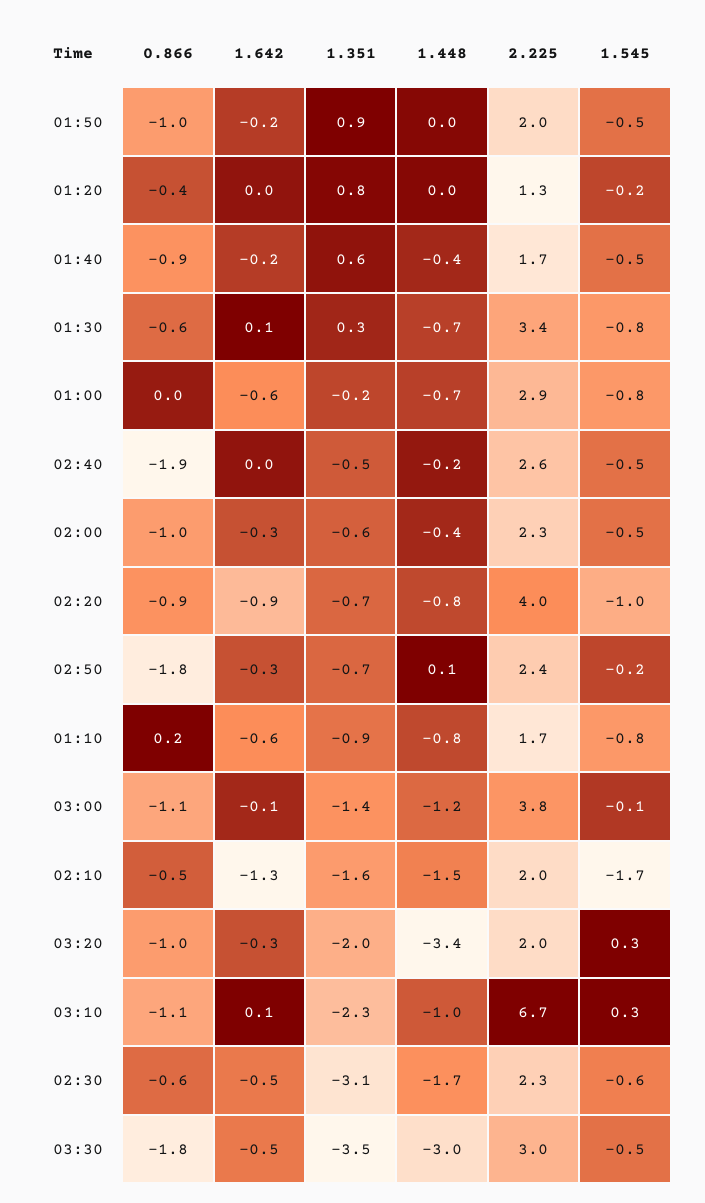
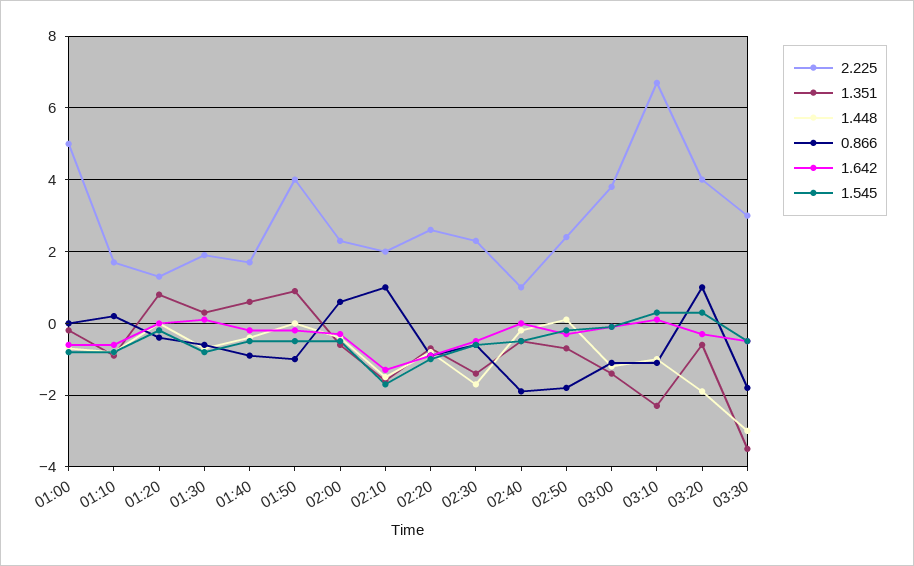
  {
    "0.866": {
      "01:50": -1,
      "01:20": -0.4,
      "01:40": -0.9,
      "01:30": -0.6,
      "01:00": 0,
      "02:40": -1.9,
-     "02:00": -1,
+     "02:00": 0.5,
      "02:20": -0.9,
      "02:50": -1.8,
      "01:10": 0.2,
      "03:00": -1.1,
-     "02:10": -0.5,
+     "02:10": 1,
-     "03:20": -1,
+     "03:20": 1,
      "03:10": -1.1,
      "02:30": -0.6,
      "03:30": -1.8
    },
    "1.642": {
      "01:50": -0.2,
      "01:20": 0,
      "01:40": -0.2,
      "01:30": 0.1,
      "01:00": -0.6,
      "02:40": 0,
      "02:00": -0.3,
      "02:20": -0.9,
      "02:50": -0.3,
      "01:10": -0.6,
      "03:00": -0.1,
      "02:10": -1.3,
      "03:20": -0.3,
      "03:10": 0.1,
      "02:30": -0.5,
      "03:30": -0.5
    },
    "1.351": {
      "01:50": 0.9,
      "01:20": 0.8,
      "01:40": 0.6,
      "01:30": 0.3,
      "01:00": -0.2,
      "02:40": -0.5,
      "02:00": -0.6,
      "02:20": -0.7,
      "02:50": -0.7,
      "01:10": -0.9,
      "03:00": -1.4,
      "02:10": -1.6,
-     "03:20": -2,
+     "03:20": -0.5,
      "03:10": -2.3,
-     "02:30": -3.1,
+     "02:30": -1.5,
      "03:30": -3.5
    },
    "1.448": {
      "01:50": 0,
      "01:20": 0,
      "01:40": -0.4,
      "01:30": -0.7,
      "01:00": -0.7,
      "02:40": -0.2,
      "02:00": -0.4,
      "02:20": -0.8,
      "02:50": 0.1,
      "01:10": -0.8,
      "03:00": -1.2,
      "02:10": -1.5,
-     "03:20": -3.4,
+     "03:20": -2,
      "03:10": -1,
      "02:30": -1.7,
      "03:30": -3
    },
    "2.225": {
-     "01:50": 2,
+     "01:50": 4,
      "01:20": 1.3,
      "01:40": 1.7,
-     "01:30": 3.4,
+     "01:30": 2,
-     "01:00": 2.9,
+     "01:00": 5,
-     "02:40": 2.6,
+     "02:40": 1,
      "02:00": 2.3,
-     "02:20": 4,
+     "02:20": 2.5,
      "02:50": 2.4,
      "01:10": 1.7,
      "03:00": 3.8,
      "02:10": 2,
-     "03:20": 2,
+     "03:20": 4,
      "03:10": 6.7,
      "02:30": 2.3,
      "03:30": 3
    },
    "1.545": {
      "01:50": -0.5,
      "01:20": -0.2,
      "01:40": -0.5,
      "01:30": -0.8,
      "01:00": -0.8,
      "02:40": -0.5,
      "02:00": -0.5,
      "02:20": -1,
      "02:50": -0.2,
      "01:10": -0.8,
      "03:00": -0.1,
      "02:10": -1.7,
      "03:20": 0.3,
      "03:10": 0.3,
      "02:30": -0.6,
      "03:30": -0.5
    }
  }

